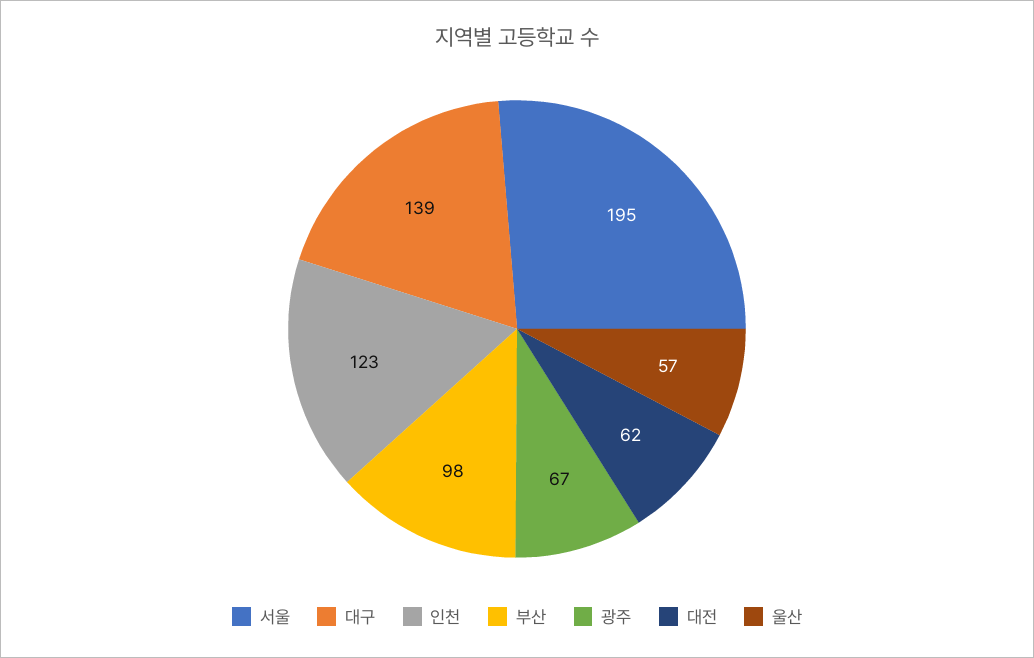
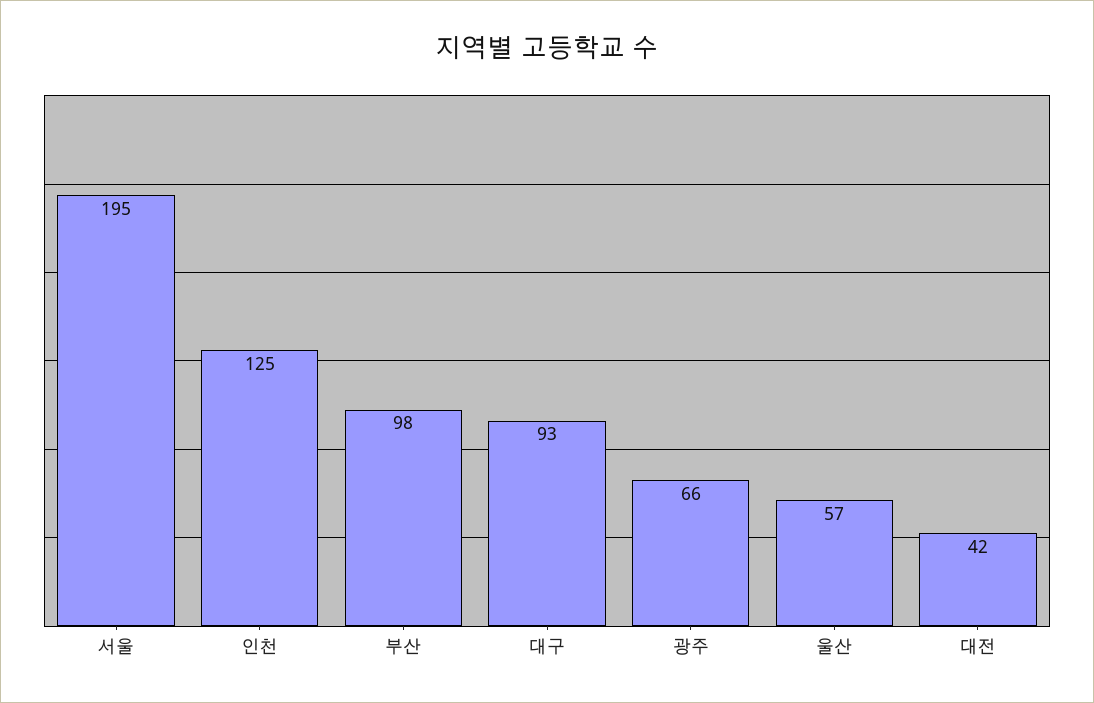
  {
    "서울": 195,
-   "대구": 139,
+   "대구": 93,
-   "인천": 123,
+   "인천": 125,
    "부산": 98,
-   "광주": 67,
+   "광주": 66,
-   "대전": 62,
+   "대전": 42,
    "울산": 57
  }

